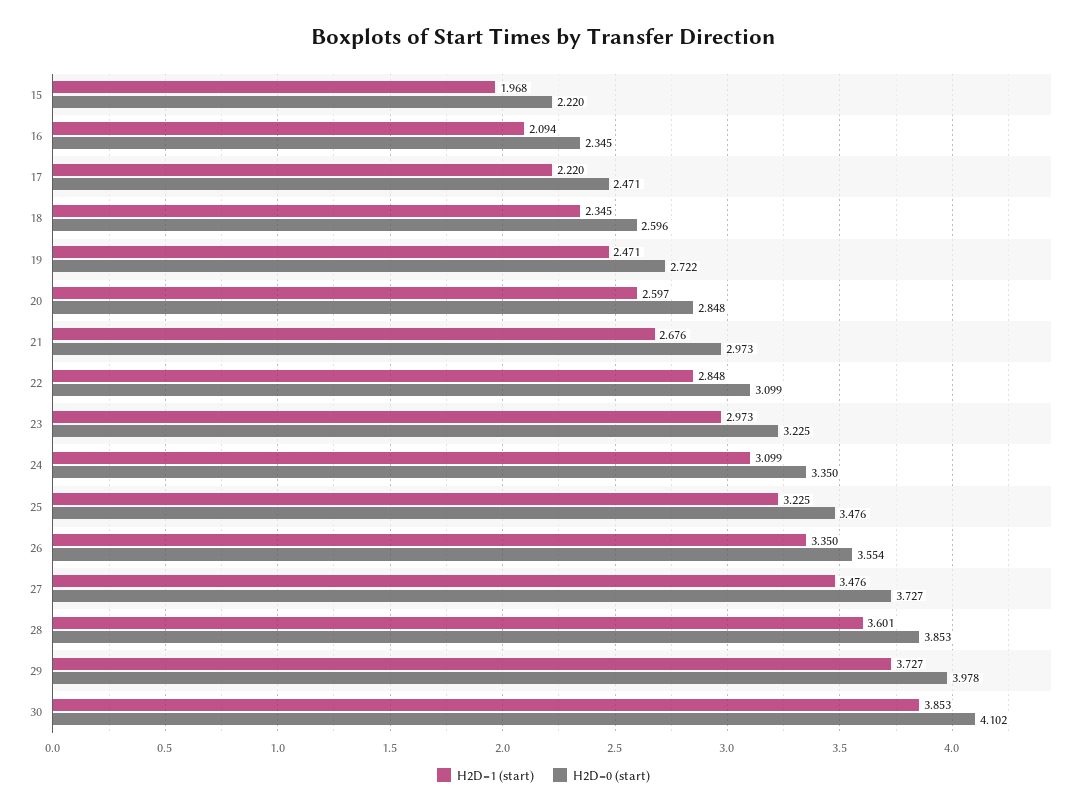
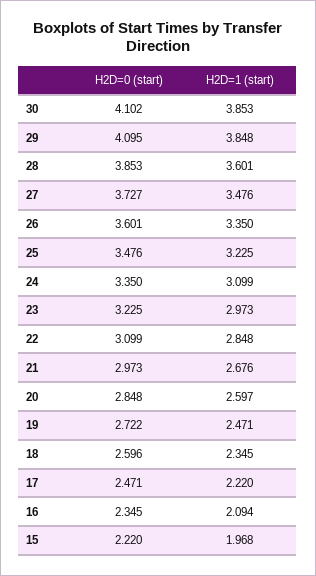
  {
    "H2D=1 (start)": {
      "15": 1.968,
      "16": 2.094,
      "17": 2.22,
      "18": 2.345,
      "19": 2.471,
      "20": 2.597,
      "21": 2.676,
      "22": 2.848,
      "23": 2.973,
      "24": 3.099,
      "25": 3.225,
      "26": 3.35,
      "27": 3.476,
      "28": 3.601,
-     "29": 3.727,
+     "29": 3.848,
      "30": 3.853
    },
    "H2D=0 (start)": {
      "15": 2.22,
      "16": 2.345,
      "17": 2.471,
      "18": 2.596,
      "19": 2.722,
      "20": 2.848,
      "21": 2.973,
      "22": 3.099,
      "23": 3.225,
      "24": 3.35,
      "25": 3.476,
-     "26": 3.554,
+     "26": 3.601,
      "27": 3.727,
      "28": 3.853,
-     "29": 3.978,
+     "29": 4.095,
      "30": 4.102
    }
  }

